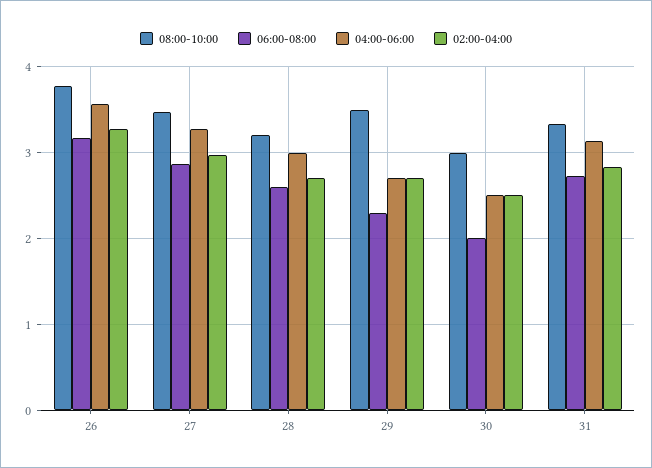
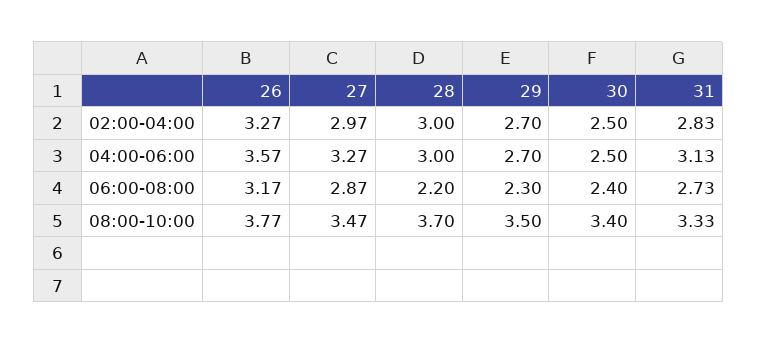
  {
    "08:00-10:00": {
      "26": 3.77,
      "27": 3.47,
-     "28": 3.2,
+     "28": 3.7,
      "29": 3.5,
-     "30": 3,
+     "30": 3.4,
      "31": 3.33
    },
    "06:00-08:00": {
      "26": 3.17,
      "27": 2.87,
-     "28": 2.6,
+     "28": 2.2,
      "29": 2.3,
-     "30": 2,
+     "30": 2.4,
      "31": 2.73
    },
    "04:00-06:00": {
      "26": 3.57,
      "27": 3.27,
      "28": 3,
      "29": 2.7,
      "30": 2.5,
      "31": 3.13
    },
    "02:00-04:00": {
      "26": 3.27,
      "27": 2.97,
-     "28": 2.7,
+     "28": 3,
      "29": 2.7,
      "30": 2.5,
      "31": 2.83
    }
  }

